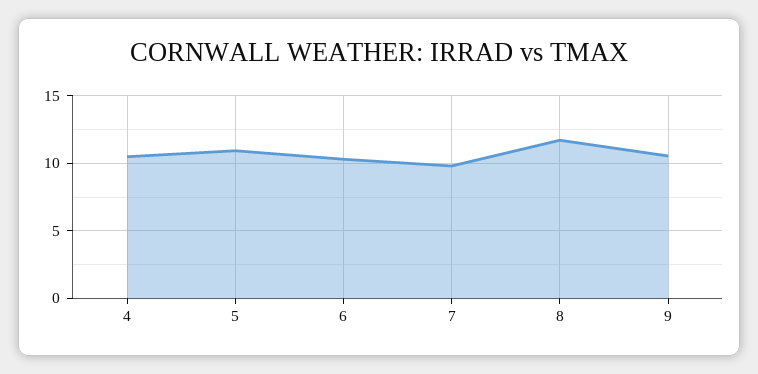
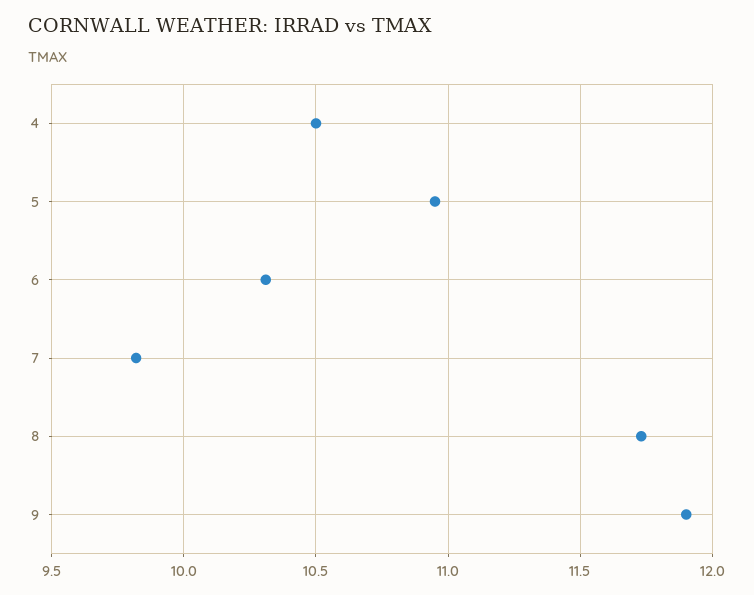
  {
    "4": 10.5,
    "5": 10.95,
    "6": 10.3,
    "7": 9.8,
    "8": 11.75,
-   "9": 10.5
+   "9": 11.9
  }

